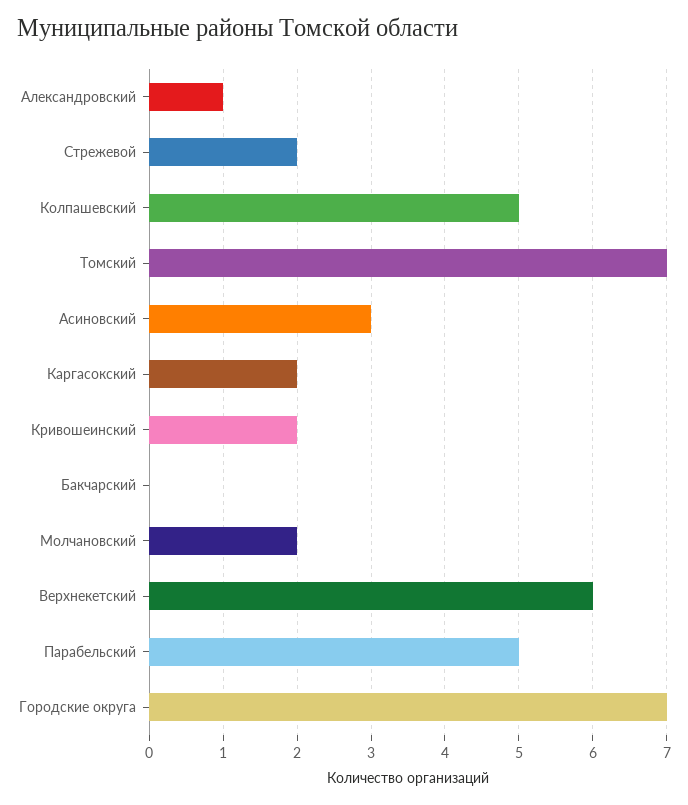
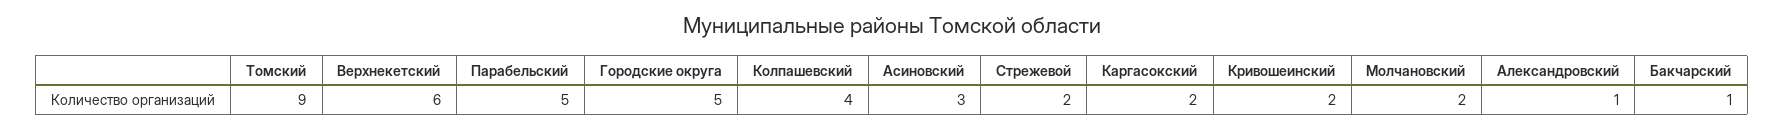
  {
    "Александровский": 1,
    "Стрежевой": 2,
-   "Колпашевский": 5,
+   "Колпашевский": 4,
-   "Томский": 7,
+   "Томский": 9,
    "Асиновский": 3,
    "Каргасокский": 2,
    "Кривошеинский": 2,
-   "Бакчарский": 0,
+   "Бакчарский": 1,
    "Молчановский": 2,
    "Верхнекетский": 6,
    "Парабельский": 5,
-   "Городские округа": 7
+   "Городские округа": 5
  }

